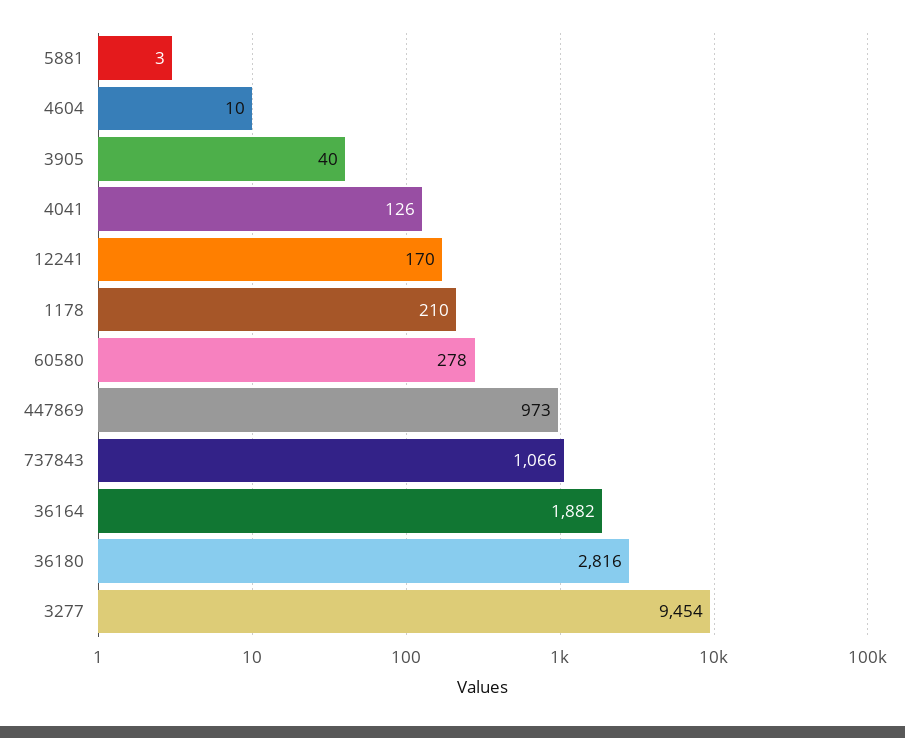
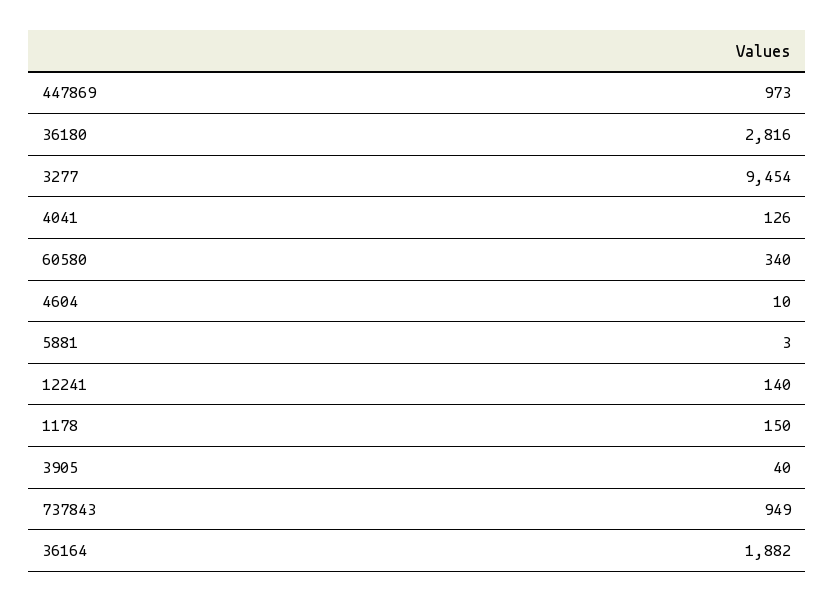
  {
    "5881": 3,
    "4604": 10,
    "3905": 40,
    "4041": 126,
-   "12241": 170,
+   "12241": 140,
-   "1178": 210,
+   "1178": 150,
-   "60580": 278,
+   "60580": 340,
    "447869": 973,
-   "737843": 1066,
+   "737843": 949,
    "36164": 1882,
    "36180": 2816,
    "3277": 9454
  }

